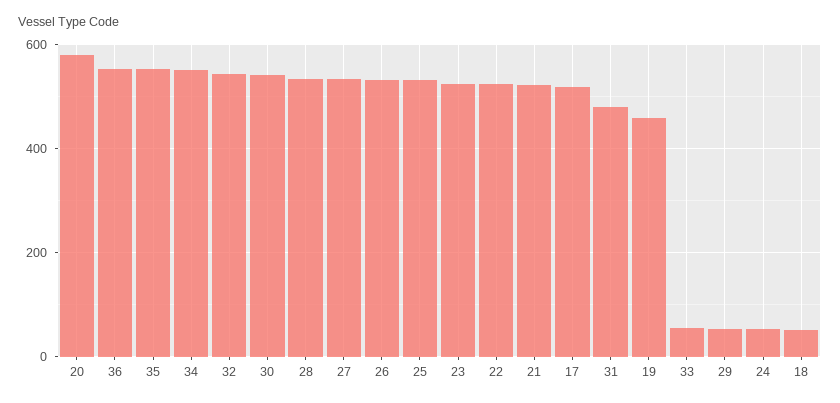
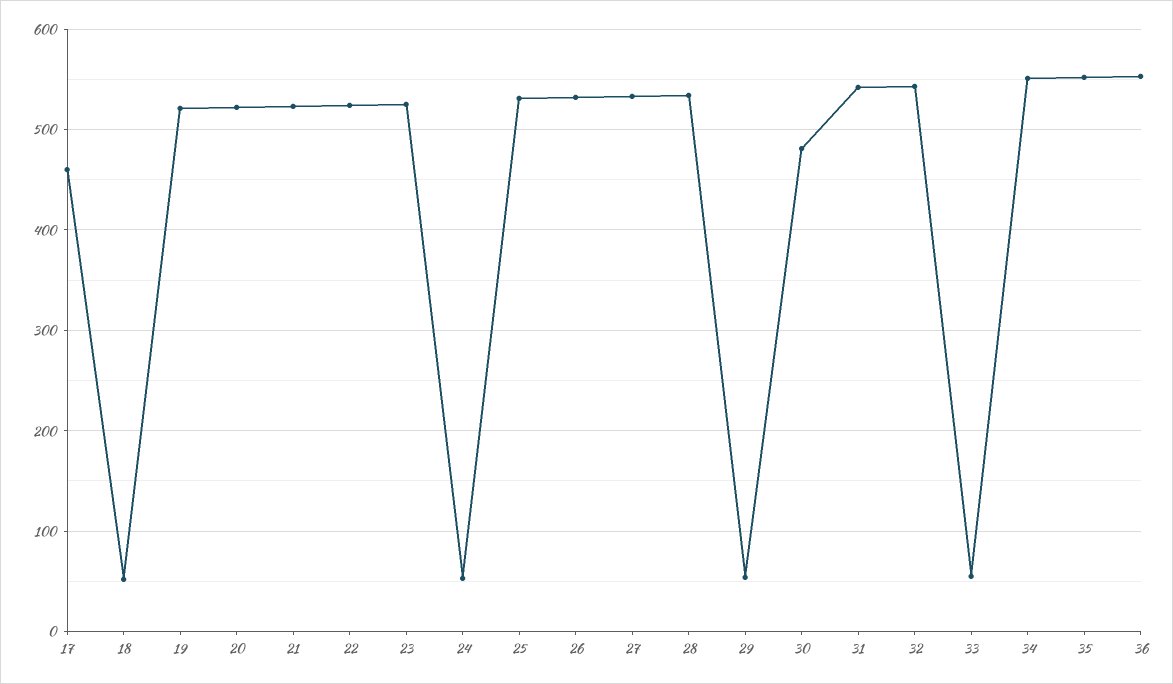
  {
-   "20": 580,
+   "20": 520,
    "36": 550,
    "35": 550,
    "34": 550,
    "32": 540,
-   "30": 540,
+   "30": 480,
    "28": 530,
    "27": 530,
    "26": 530,
    "25": 530,
    "23": 530,
    "22": 520,
    "21": 520,
-   "17": 520,
+   "17": 460,
-   "31": 480,
+   "31": 540,
-   "19": 460,
+   "19": 520,
    "33": 60,
    "29": 50,
    "24": 50,
    "18": 50
  }

